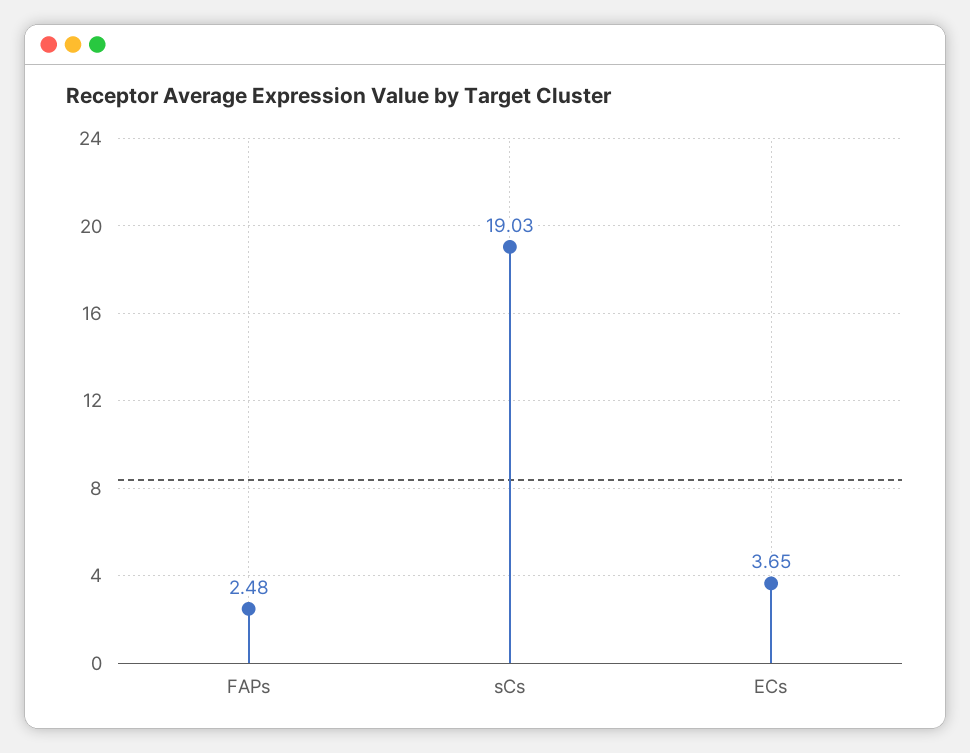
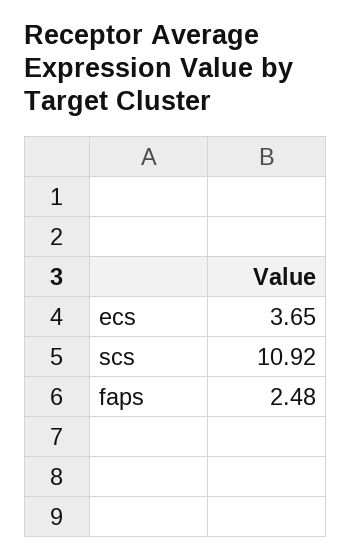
  {
    "FAPs": 2.48,
-   "sCs": 19.03,
+   "sCs": 10.92,
    "ECs": 3.65
  }

